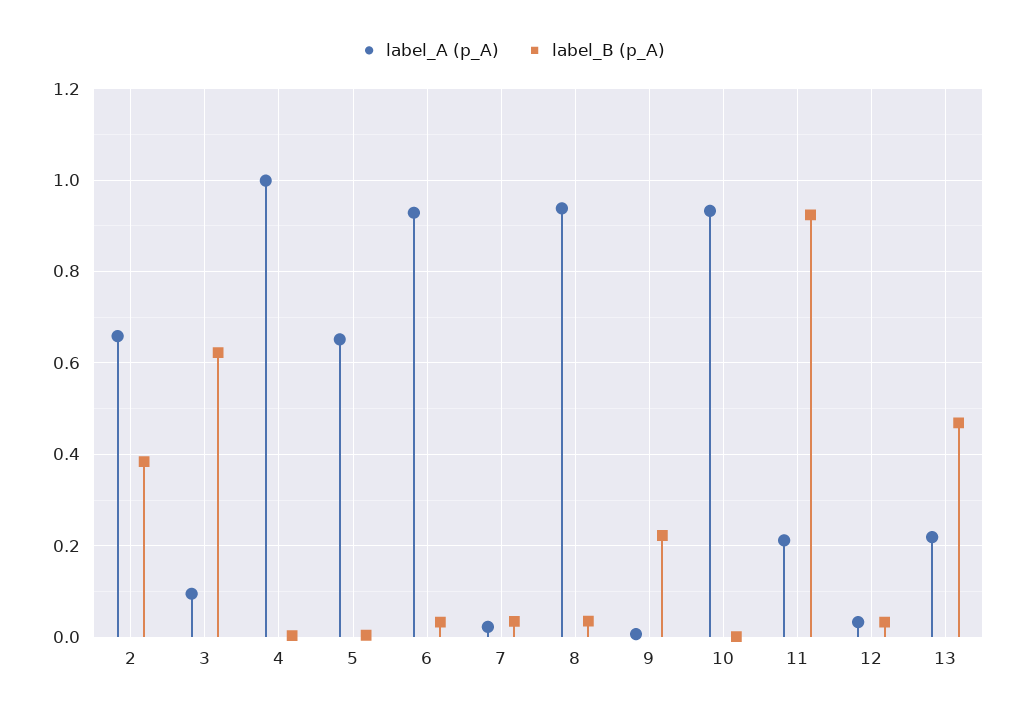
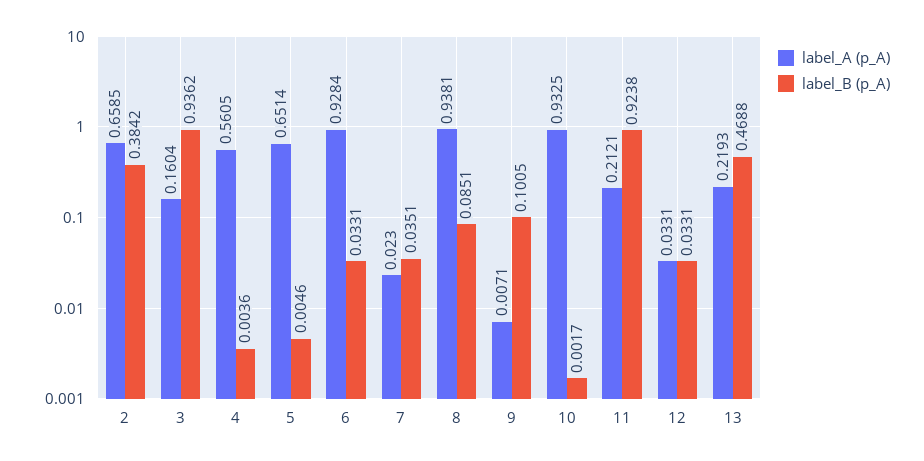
  {
    "label_A (p_A)": {
      "2": 0.6585,
-     "3": 0.1,
+     "3": 0.1604,
-     "4": 1,
+     "4": 0.5605,
      "5": 0.6514,
      "6": 0.9284,
      "7": 0.023,
      "8": 0.9381,
      "9": 0.0071,
      "10": 0.9325,
      "11": 0.2121,
      "12": 0.0331,
      "13": 0.2193
    },
    "label_B (p_A)": {
      "2": 0.3842,
-     "3": 0.62,
+     "3": 0.9362,
      "4": 0.0036,
      "5": 0.0046,
      "6": 0.0331,
      "7": 0.0351,
-     "8": 0.04,
+     "8": 0.0851,
-     "9": 0.22,
+     "9": 0.1005,
      "10": 0.0017,
      "11": 0.9238,
      "12": 0.0331,
      "13": 0.4688
    }
  }

